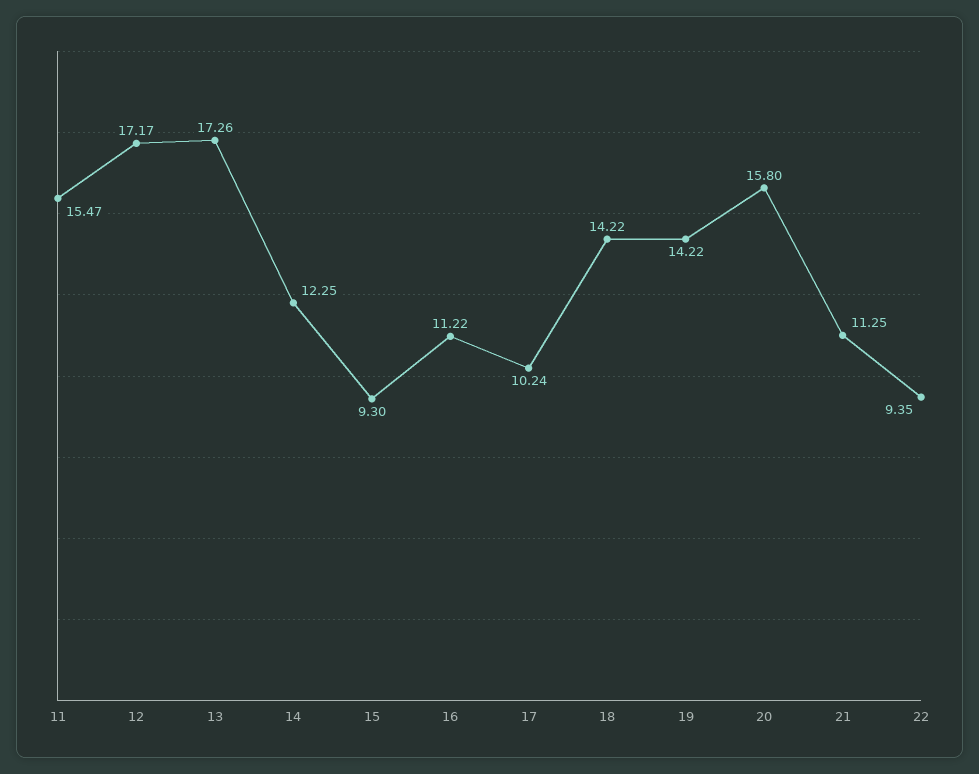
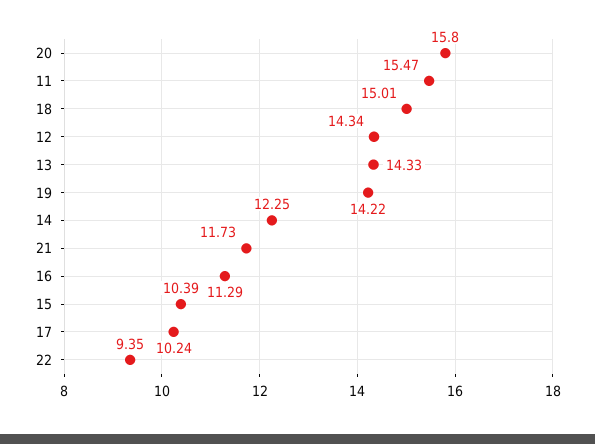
  {
    "11": 15.47,
-   "12": 17.17,
+   "12": 14.34,
-   "13": 17.26,
+   "13": 14.33,
    "14": 12.25,
-   "15": 9.3,
+   "15": 10.39,
-   "16": 11.22,
+   "16": 11.29,
    "17": 10.24,
-   "18": 14.22,
+   "18": 15.01,
    "19": 14.22,
    "20": 15.8,
-   "21": 11.25,
+   "21": 11.73,
    "22": 9.35
  }

